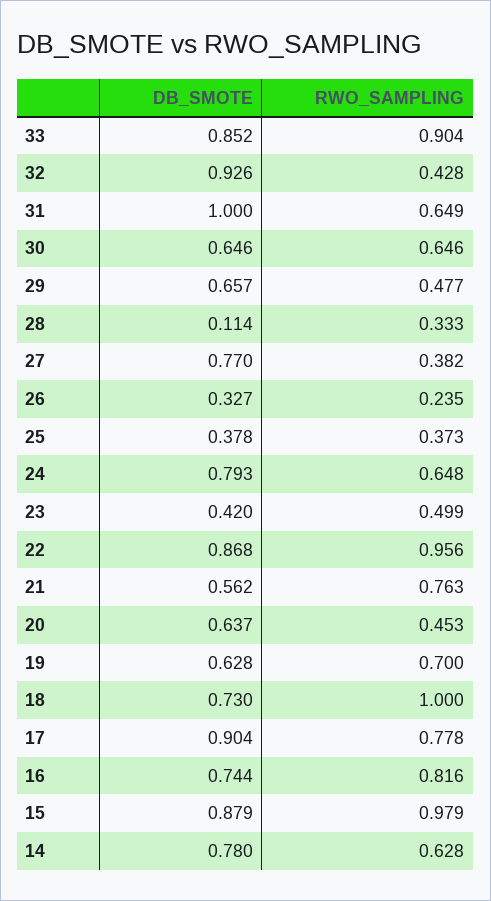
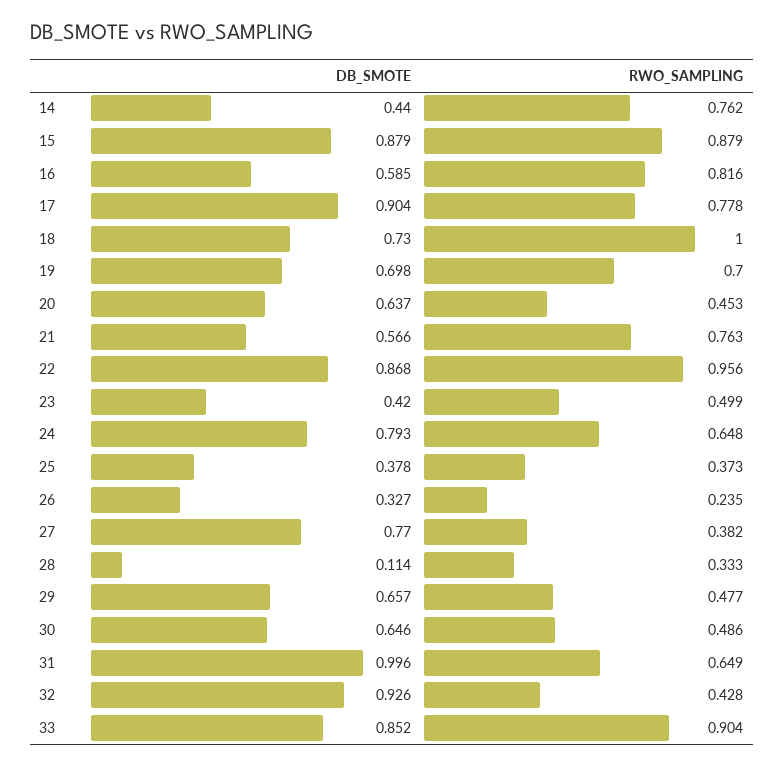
  {
    "DB_SMOTE": {
      "33": 0.852,
      "32": 0.926,
-     "31": 1,
+     "31": 0.996,
      "30": 0.646,
      "29": 0.657,
      "28": 0.114,
      "27": 0.77,
      "26": 0.327,
      "25": 0.378,
      "24": 0.793,
      "23": 0.42,
      "22": 0.868,
-     "21": 0.562,
+     "21": 0.566,
      "20": 0.637,
-     "19": 0.628,
+     "19": 0.698,
      "18": 0.73,
      "17": 0.904,
-     "16": 0.744,
+     "16": 0.585,
      "15": 0.879,
-     "14": 0.78
+     "14": 0.44
    },
    "RWO_SAMPLING": {
      "33": 0.904,
      "32": 0.428,
      "31": 0.649,
-     "30": 0.646,
+     "30": 0.486,
      "29": 0.477,
      "28": 0.333,
      "27": 0.382,
      "26": 0.235,
      "25": 0.373,
      "24": 0.648,
      "23": 0.499,
      "22": 0.956,
      "21": 0.763,
      "20": 0.453,
      "19": 0.7,
      "18": 1,
      "17": 0.778,
      "16": 0.816,
-     "15": 0.979,
+     "15": 0.879,
-     "14": 0.628
+     "14": 0.762
    }
  }

